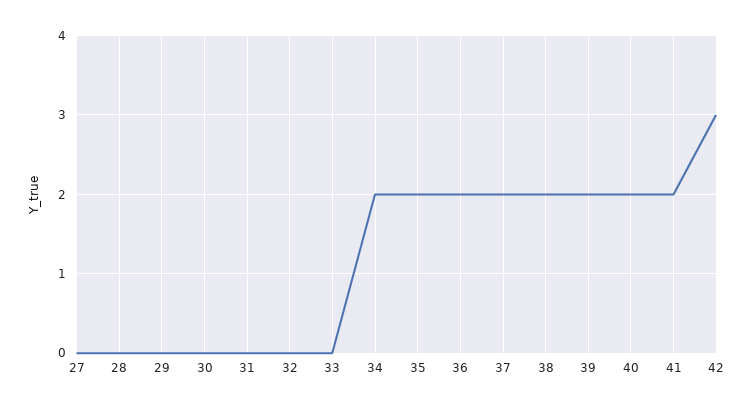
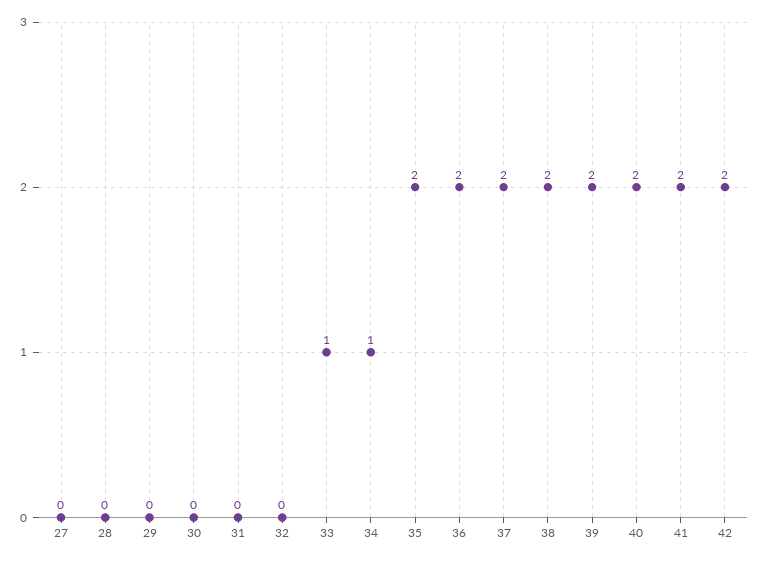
  {
    "27": 0,
    "28": 0,
    "29": 0,
    "30": 0,
    "31": 0,
    "32": 0,
-   "33": 0,
+   "33": 1,
-   "34": 2,
+   "34": 1,
    "35": 2,
    "36": 2,
    "37": 2,
    "38": 2,
    "39": 2,
    "40": 2,
    "41": 2,
-   "42": 3
+   "42": 2
  }

